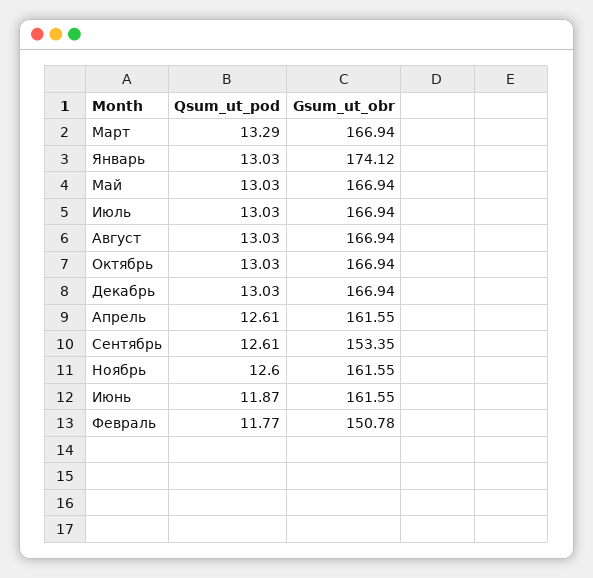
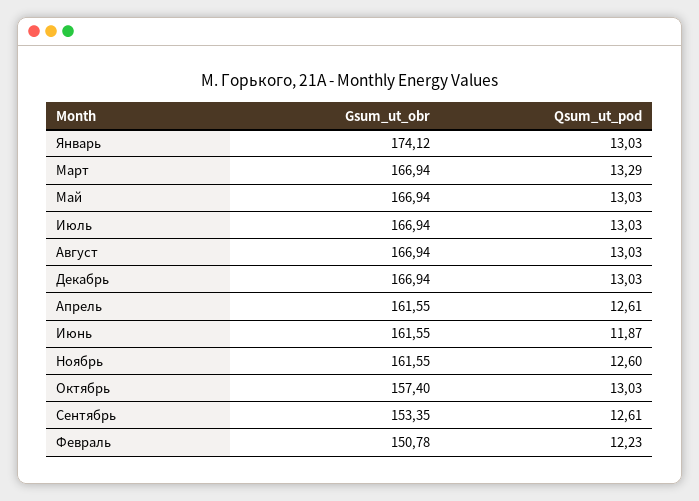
  {
    "Qsum_ut_pod": {
      "Март": 13.29,
      "Январь": 13.03,
      "Май": 13.03,
      "Июль": 13.03,
      "Август": 13.03,
      "Октябрь": 13.03,
      "Декабрь": 13.03,
      "Апрель": 12.61,
      "Сентябрь": 12.61,
      "Ноябрь": 12.6,
      "Июнь": 11.87,
-     "Февраль": 11.77
+     "Февраль": 12.23
    },
    "Gsum_ut_obr": {
      "Март": 166.94,
      "Январь": 174.12,
      "Май": 166.94,
      "Июль": 166.94,
      "Август": 166.94,
-     "Октябрь": 166.94,
+     "Октябрь": 157.4,
      "Декабрь": 166.94,
      "Апрель": 161.55,
      "Сентябрь": 153.35,
      "Ноябрь": 161.55,
      "Июнь": 161.55,
      "Февраль": 150.78
    }
  }

